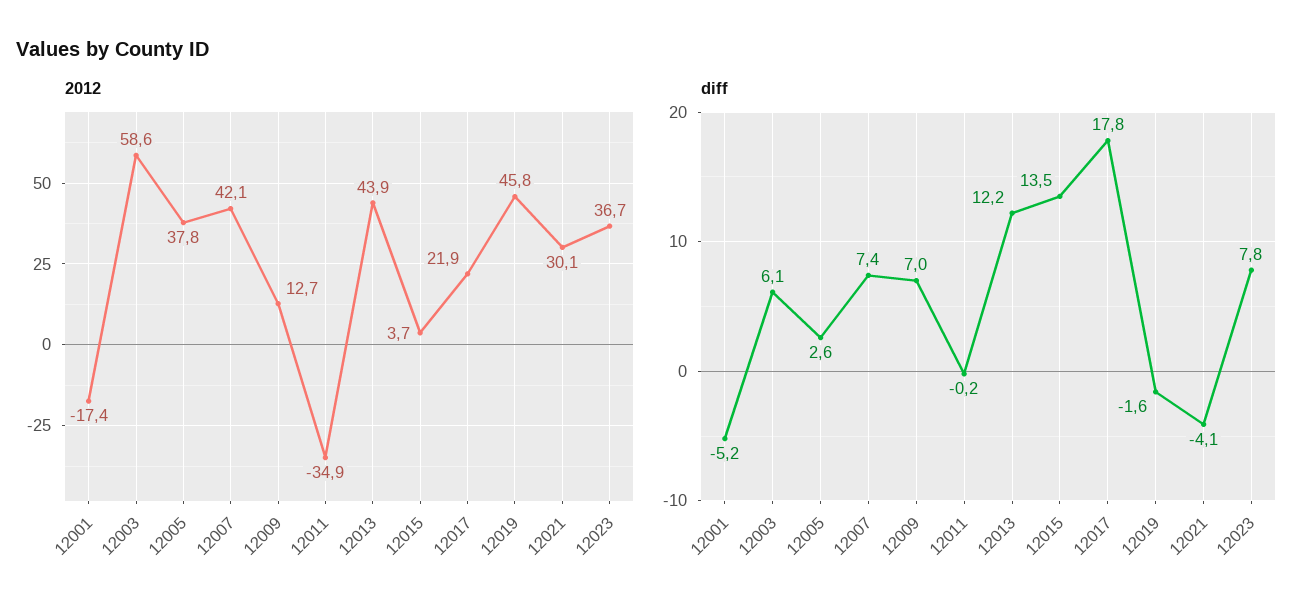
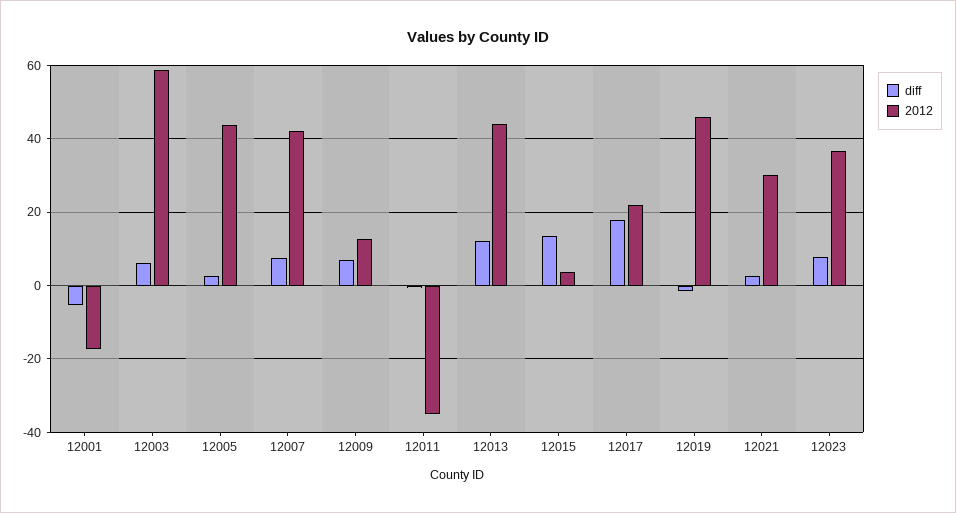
  {
    "2012": {
      "12001": -17.4,
      "12003": 58.6,
-     "12005": 37.8,
+     "12005": 44,
      "12007": 42.1,
      "12009": 12.7,
      "12011": -34.9,
      "12013": 43.9,
      "12015": 3.7,
      "12017": 21.9,
      "12019": 45.8,
      "12021": 30.1,
      "12023": 36.7
    },
    "diff": {
      "12001": -5.2,
      "12003": 6.1,
      "12005": 2.6,
      "12007": 7.4,
      "12009": 7,
      "12011": -0.2,
      "12013": 12.2,
      "12015": 13.5,
      "12017": 17.8,
      "12019": -1.6,
-     "12021": -4.1,
+     "12021": 2,
      "12023": 7.8
    }
  }

